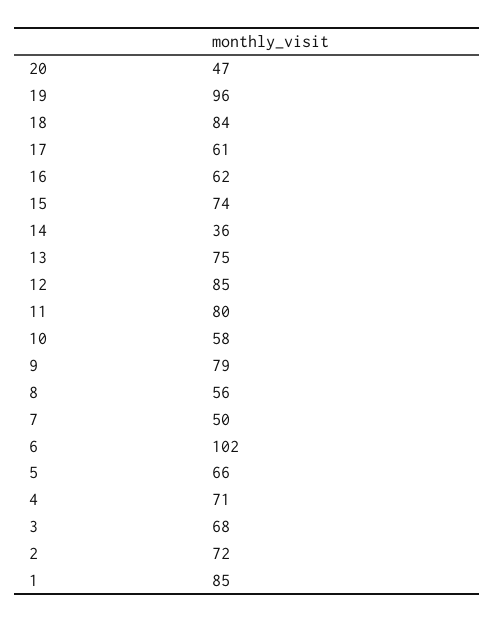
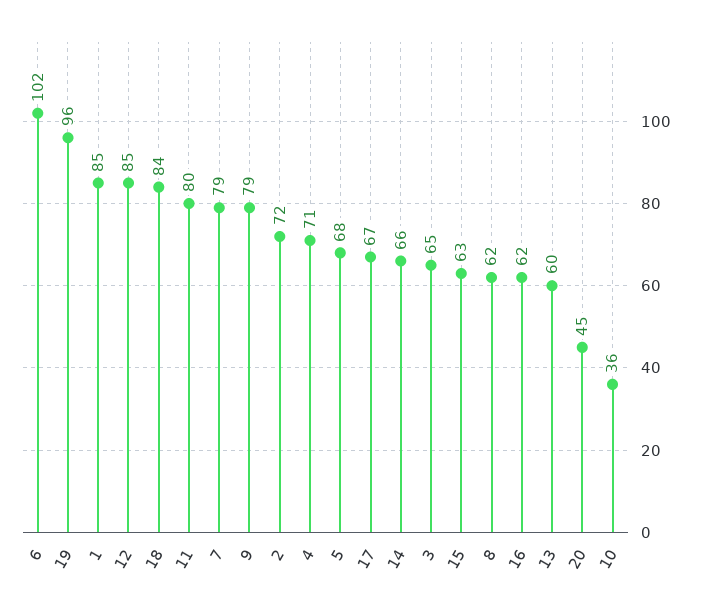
  {
-   "20": 47,
+   "20": 45,
    "19": 96,
    "18": 84,
-   "17": 61,
+   "17": 67,
    "16": 62,
-   "15": 74,
+   "15": 63,
-   "14": 36,
+   "14": 66,
-   "13": 75,
+   "13": 60,
    "12": 85,
    "11": 80,
-   "10": 58,
+   "10": 36,
    "9": 79,
-   "8": 56,
+   "8": 62,
-   "7": 50,
+   "7": 79,
    "6": 102,
-   "5": 66,
+   "5": 68,
    "4": 71,
-   "3": 68,
+   "3": 65,
    "2": 72,
    "1": 85
  }

